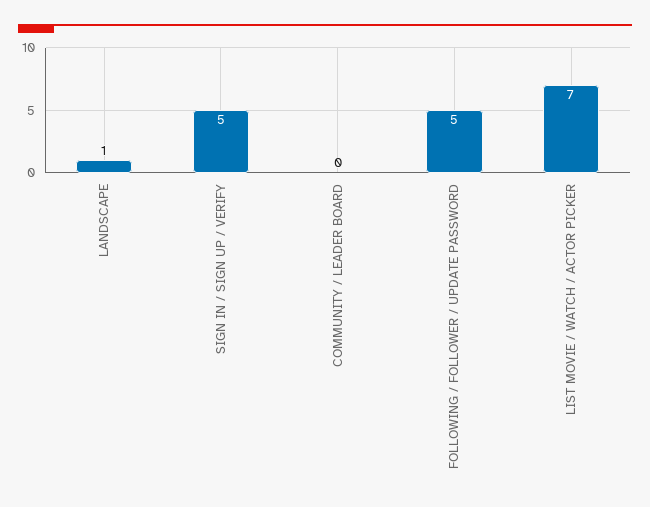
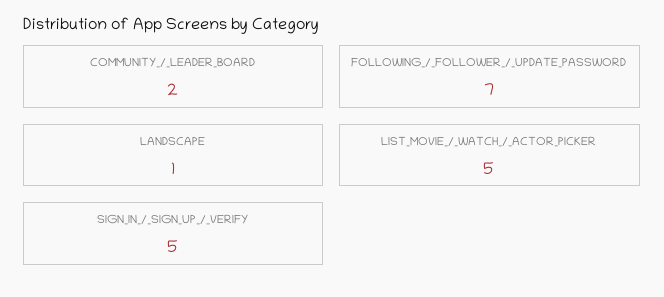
  {
    "LANDSCAPE": 1,
    "SIGN IN / SIGN UP / VERIFY": 5,
-   "COMMUNITY / LEADER BOARD": 0,
+   "COMMUNITY / LEADER BOARD": 2,
-   "FOLLOWING / FOLLOWER / UPDATE PASSWORD": 5,
+   "FOLLOWING / FOLLOWER / UPDATE PASSWORD": 7,
-   "LIST MOVIE / WATCH / ACTOR PICKER": 7
+   "LIST MOVIE / WATCH / ACTOR PICKER": 5
  }

